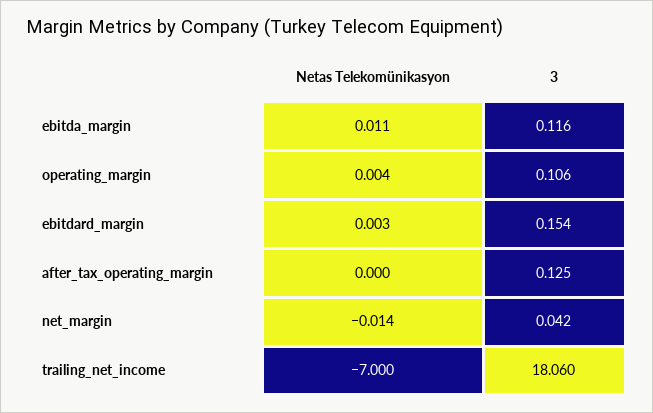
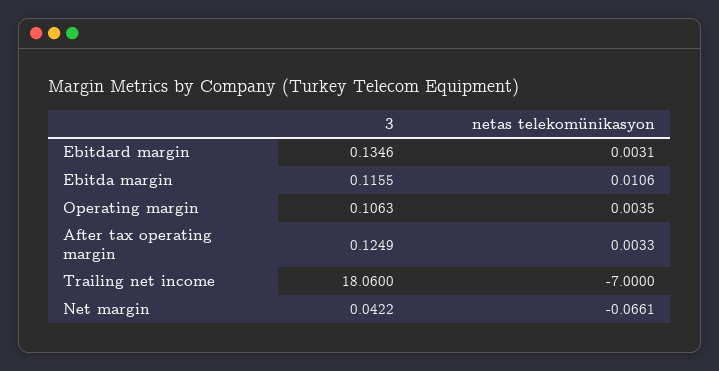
  {
    "Netas Telekomünikasyon": {
      "ebitda_margin": 0.0106,
      "operating_margin": 0.0035,
      "ebitdard_margin": 0.0031,
-     "after_tax_operating_margin": 0,
+     "after_tax_operating_margin": 0.0033,
-     "net_margin": -0.014,
+     "net_margin": -0.0661,
      "trailing_net_income": -7
    },
    "3": {
      "ebitda_margin": 0.1155,
      "operating_margin": 0.1063,
-     "ebitdard_margin": 0.154,
+     "ebitdard_margin": 0.1346,
      "after_tax_operating_margin": 0.1249,
      "net_margin": 0.0422,
      "trailing_net_income": 18.06
    }
  }

